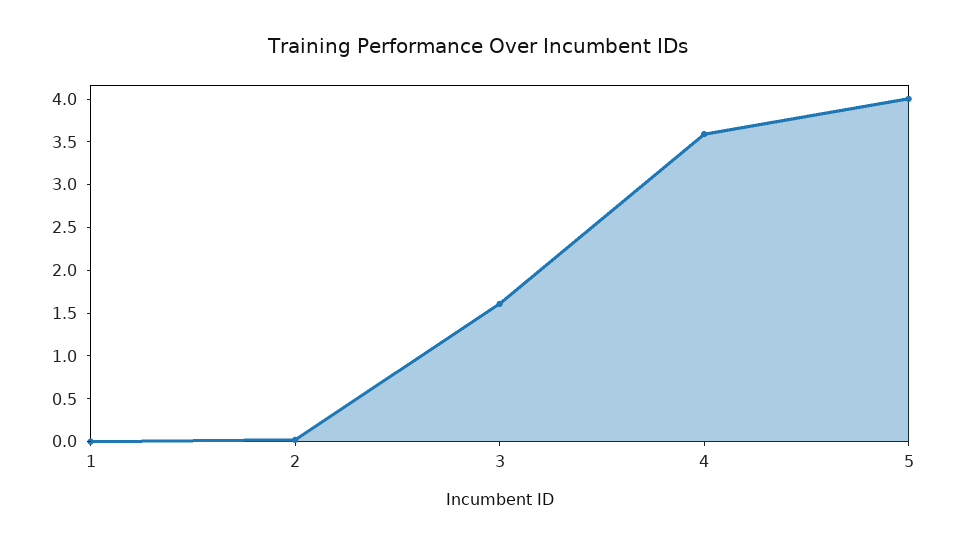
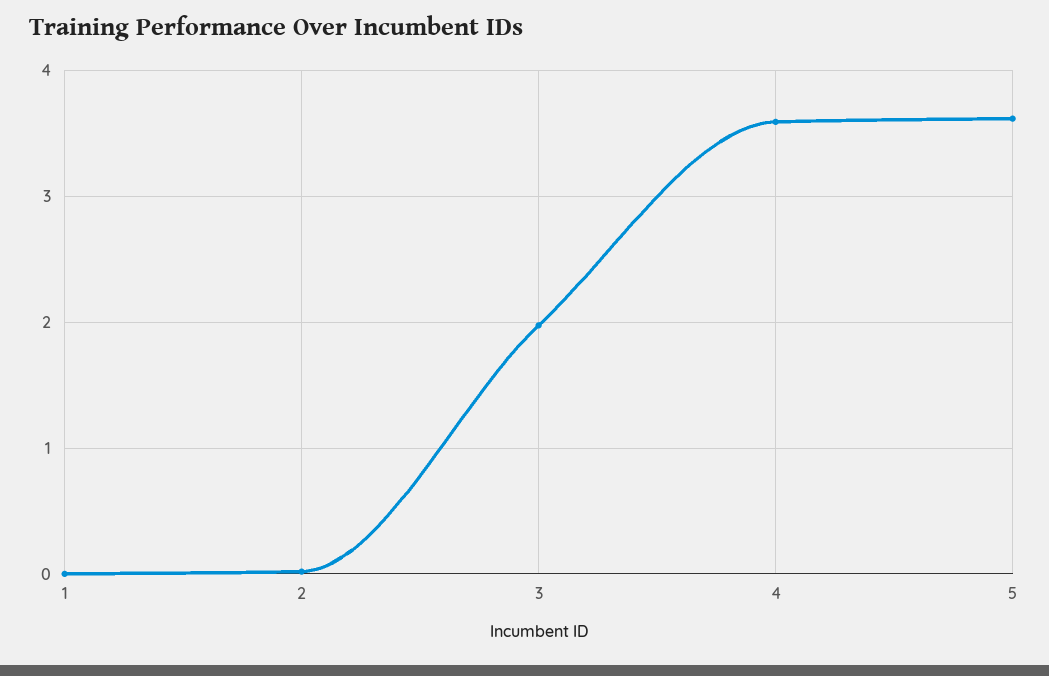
  {
    "1": 0,
    "2": 0,
-   "3": 1.6,
+   "3": 2,
    "4": 3.6,
-   "5": 4
+   "5": 3.6
  }

